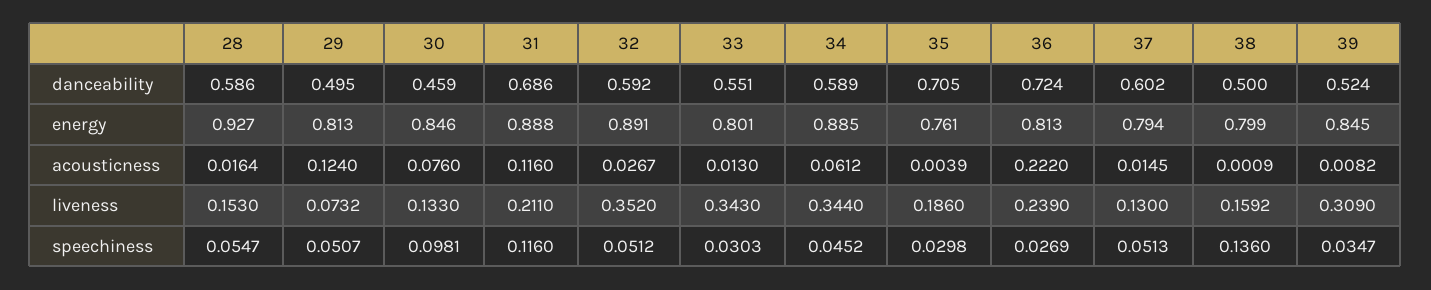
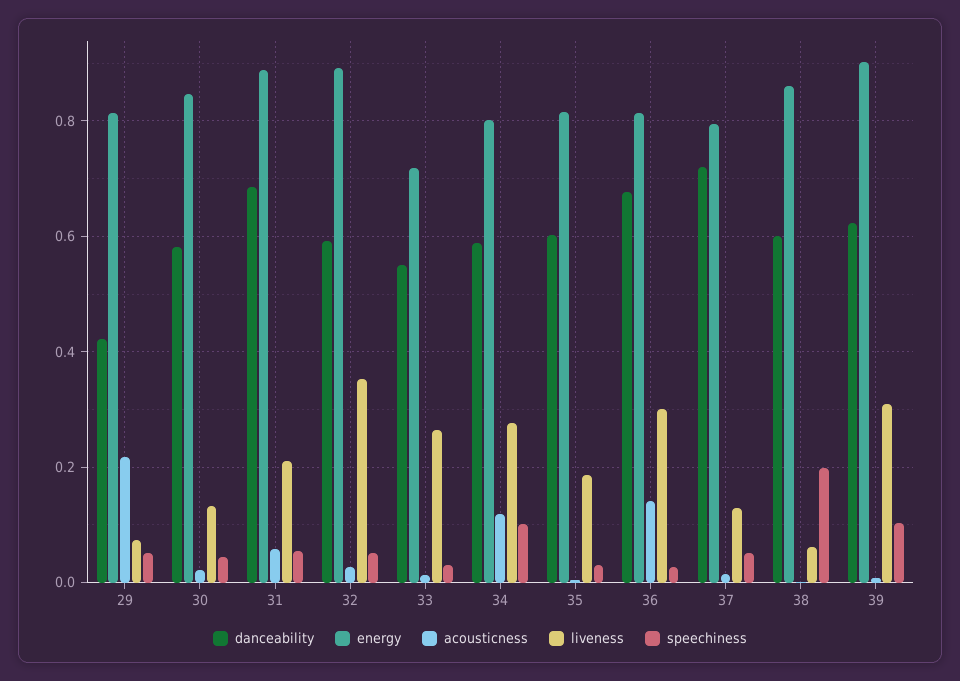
  {
    "danceability": {
-     "28": 0.586,
-     "29": 0.495,
+     "29": 0.42,
-     "30": 0.459,
+     "30": 0.58,
      "31": 0.686,
      "32": 0.592,
      "33": 0.551,
      "34": 0.589,
-     "35": 0.705,
+     "35": 0.6,
-     "36": 0.724,
+     "36": 0.68,
-     "37": 0.602,
+     "37": 0.72,
-     "38": 0.5,
+     "38": 0.6,
-     "39": 0.524
+     "39": 0.62
    },
    "energy": {
-     "28": 0.927,
      "29": 0.813,
      "30": 0.846,
      "31": 0.888,
      "32": 0.891,
-     "33": 0.801,
+     "33": 0.72,
-     "34": 0.885,
+     "34": 0.8,
-     "35": 0.761,
+     "35": 0.82,
      "36": 0.813,
      "37": 0.794,
-     "38": 0.799,
+     "38": 0.86,
-     "39": 0.845
+     "39": 0.9
    },
    "acousticness": {
-     "28": 0.0164,
-     "29": 0.124,
+     "29": 0.22,
-     "30": 0.076,
+     "30": 0.02,
-     "31": 0.116,
+     "31": 0.06,
      "32": 0.0267,
      "33": 0.013,
-     "34": 0.0612,
+     "34": 0.12,
      "35": 0.0039,
-     "36": 0.222,
+     "36": 0.14,
      "37": 0.0145,
      "38": 0.0009,
      "39": 0.0082
    },
    "liveness": {
-     "28": 0.153,
      "29": 0.0732,
      "30": 0.133,
      "31": 0.211,
      "32": 0.352,
-     "33": 0.343,
+     "33": 0.26,
-     "34": 0.344,
+     "34": 0.28,
      "35": 0.186,
-     "36": 0.239,
+     "36": 0.3,
      "37": 0.13,
-     "38": 0.1592,
+     "38": 0.06,
      "39": 0.309
    },
    "speechiness": {
-     "28": 0.0547,
      "29": 0.0507,
-     "30": 0.0981,
+     "30": 0.04,
-     "31": 0.116,
+     "31": 0.06,
      "32": 0.0512,
      "33": 0.0303,
-     "34": 0.0452,
+     "34": 0.1,
      "35": 0.0298,
      "36": 0.0269,
      "37": 0.0513,
-     "38": 0.136,
+     "38": 0.2,
-     "39": 0.0347
+     "39": 0.1
    }
  }

